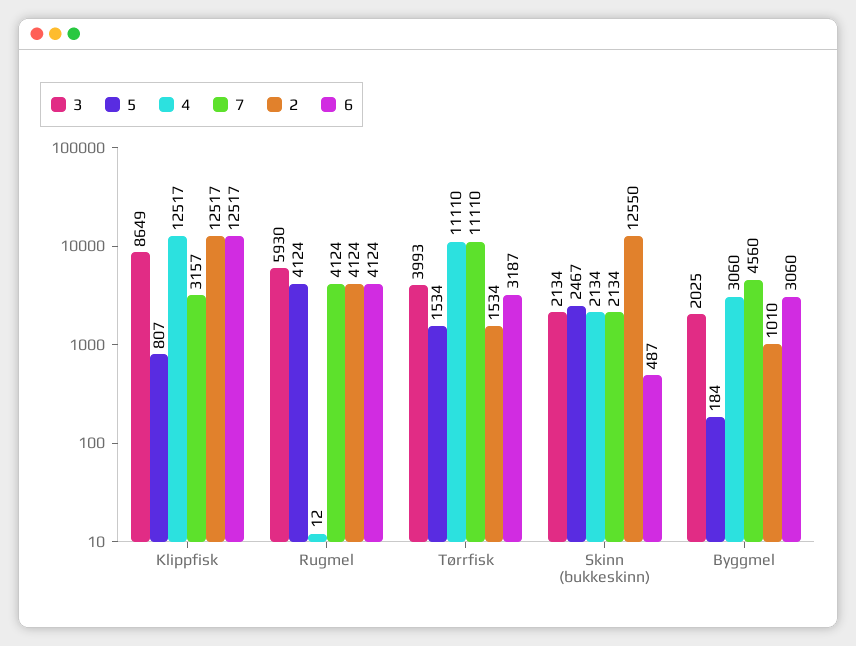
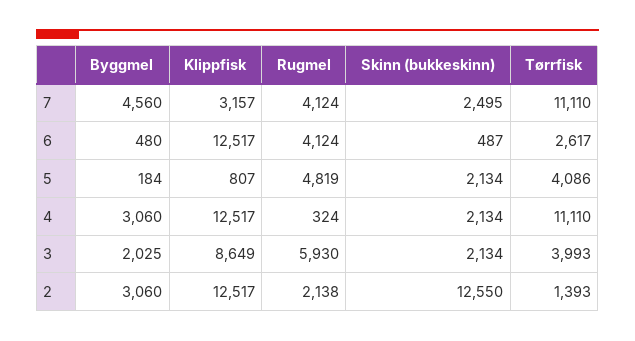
  {
    "3": {
      "Klippfisk": 8649,
      "Rugmel": 5930,
      "Tørrfisk": 3993,
      "Skinn (bukkeskinn)": 2134,
      "Byggmel": 2025
    },
    "5": {
      "Klippfisk": 807,
-     "Rugmel": 4124,
+     "Rugmel": 4819,
-     "Tørrfisk": 1534,
+     "Tørrfisk": 4086,
-     "Skinn (bukkeskinn)": 2467,
+     "Skinn (bukkeskinn)": 2134,
      "Byggmel": 184
    },
    "4": {
      "Klippfisk": 12517,
-     "Rugmel": 12,
+     "Rugmel": 324,
      "Tørrfisk": 11110,
      "Skinn (bukkeskinn)": 2134,
      "Byggmel": 3060
    },
    "7": {
      "Klippfisk": 3157,
      "Rugmel": 4124,
      "Tørrfisk": 11110,
-     "Skinn (bukkeskinn)": 2134,
+     "Skinn (bukkeskinn)": 2495,
      "Byggmel": 4560
    },
    "2": {
      "Klippfisk": 12517,
-     "Rugmel": 4124,
+     "Rugmel": 2138,
-     "Tørrfisk": 1534,
+     "Tørrfisk": 1393,
      "Skinn (bukkeskinn)": 12550,
-     "Byggmel": 1010
+     "Byggmel": 3060
    },
    "6": {
      "Klippfisk": 12517,
      "Rugmel": 4124,
-     "Tørrfisk": 3187,
+     "Tørrfisk": 2617,
      "Skinn (bukkeskinn)": 487,
-     "Byggmel": 3060
+     "Byggmel": 480
    }
  }

